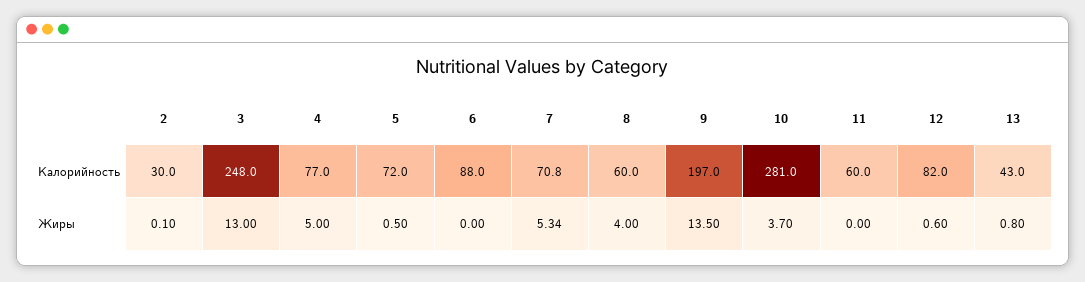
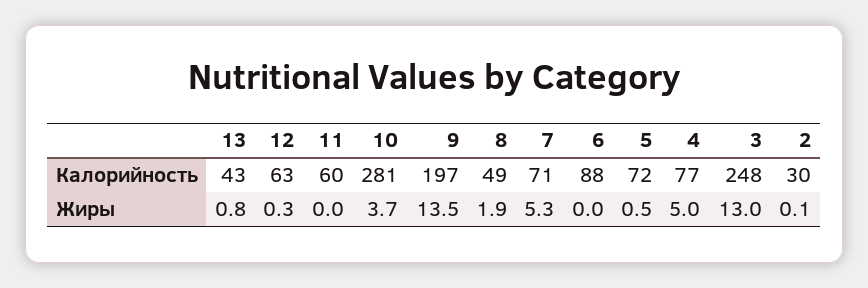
  {
    "2": {
      "Калорийность": 30,
      "Жиры": 0.1
    },
    "3": {
      "Калорийность": 248,
      "Жиры": 13
    },
    "4": {
      "Калорийность": 77,
      "Жиры": 5
    },
    "5": {
      "Калорийность": 72,
      "Жиры": 0.5
    },
    "6": {
      "Калорийность": 88,
      "Жиры": 0
    },
    "7": {
      "Калорийность": 70.8,
      "Жиры": 5.34
    },
    "8": {
-     "Калорийность": 60,
+     "Калорийность": 49,
-     "Жиры": 4
+     "Жиры": 1.9
    },
    "9": {
      "Калорийность": 197,
      "Жиры": 13.5
    },
    "10": {
      "Калорийность": 281,
      "Жиры": 3.7
    },
    "11": {
      "Калорийность": 60,
      "Жиры": 0
    },
    "12": {
-     "Калорийность": 82,
+     "Калорийность": 63,
-     "Жиры": 0.6
+     "Жиры": 0.3
    },
    "13": {
      "Калорийность": 43,
      "Жиры": 0.8
    }
  }

